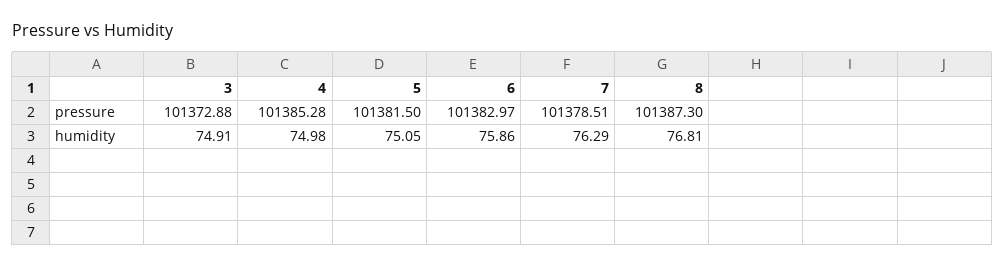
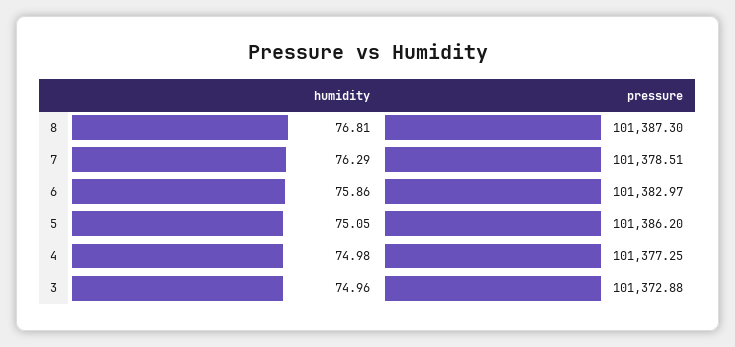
  {
    "3": {
      "pressure": 101372.88,
-     "humidity": 74.91
+     "humidity": 74.96
    },
    "4": {
-     "pressure": 101385.28,
+     "pressure": 101377.25,
      "humidity": 74.98
    },
    "5": {
-     "pressure": 101381.5,
+     "pressure": 101386.2,
      "humidity": 75.05
    },
    "6": {
      "pressure": 101382.97,
      "humidity": 75.86
    },
    "7": {
      "pressure": 101378.51,
      "humidity": 76.29
    },
    "8": {
      "pressure": 101387.3,
      "humidity": 76.81
    }
  }

